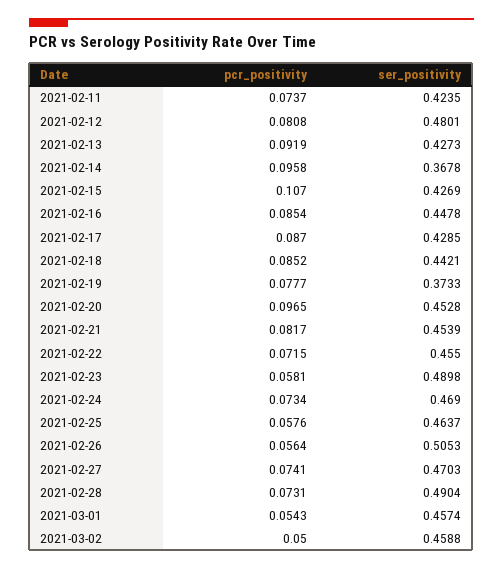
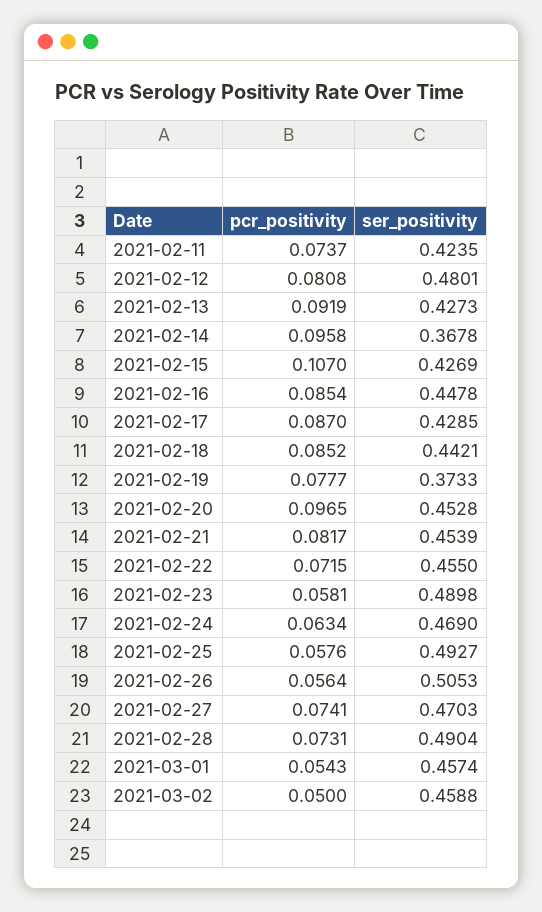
  {
    "pcr_positivity": {
      "2021-02-11": 0.0737,
      "2021-02-12": 0.0808,
      "2021-02-13": 0.0919,
      "2021-02-14": 0.0958,
      "2021-02-15": 0.107,
      "2021-02-16": 0.0854,
      "2021-02-17": 0.087,
      "2021-02-18": 0.0852,
      "2021-02-19": 0.0777,
      "2021-02-20": 0.0965,
      "2021-02-21": 0.0817,
      "2021-02-22": 0.0715,
      "2021-02-23": 0.0581,
-     "2021-02-24": 0.0734,
+     "2021-02-24": 0.0634,
      "2021-02-25": 0.0576,
      "2021-02-26": 0.0564,
      "2021-02-27": 0.0741,
      "2021-02-28": 0.0731,
      "2021-03-01": 0.0543,
      "2021-03-02": 0.05
    },
    "ser_positivity": {
      "2021-02-11": 0.4235,
      "2021-02-12": 0.4801,
      "2021-02-13": 0.4273,
      "2021-02-14": 0.3678,
      "2021-02-15": 0.4269,
      "2021-02-16": 0.4478,
      "2021-02-17": 0.4285,
      "2021-02-18": 0.4421,
      "2021-02-19": 0.3733,
      "2021-02-20": 0.4528,
      "2021-02-21": 0.4539,
      "2021-02-22": 0.455,
      "2021-02-23": 0.4898,
      "2021-02-24": 0.469,
-     "2021-02-25": 0.4637,
+     "2021-02-25": 0.4927,
      "2021-02-26": 0.5053,
      "2021-02-27": 0.4703,
      "2021-02-28": 0.4904,
      "2021-03-01": 0.4574,
      "2021-03-02": 0.4588
    }
  }

